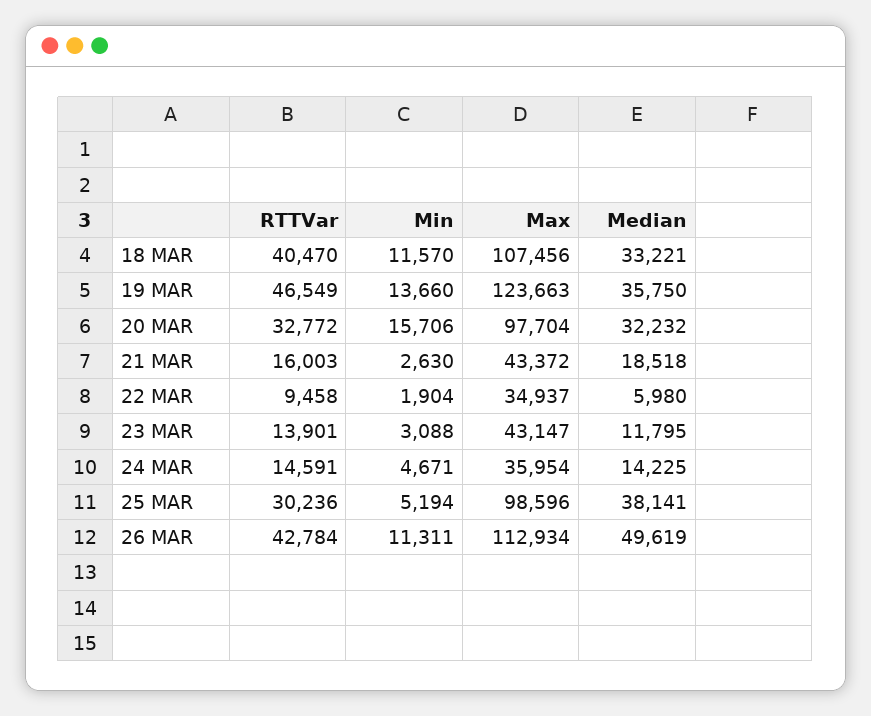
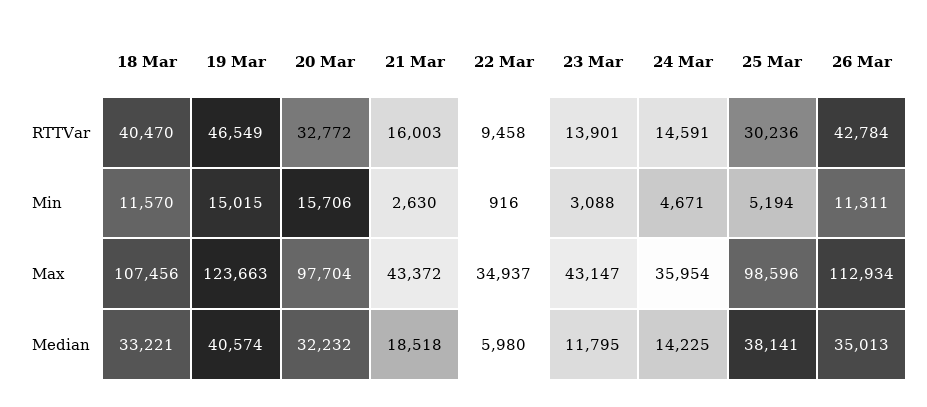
  {
    "RTTVar": {
      "18 MAR": 40470,
      "19 MAR": 46549,
      "20 MAR": 32772,
      "21 MAR": 16003,
      "22 MAR": 9458,
      "23 MAR": 13901,
      "24 MAR": 14591,
      "25 MAR": 30236,
      "26 MAR": 42784
    },
    "Min": {
      "18 MAR": 11570,
-     "19 MAR": 13660,
+     "19 MAR": 15015,
      "20 MAR": 15706,
      "21 MAR": 2630,
-     "22 MAR": 1904,
+     "22 MAR": 916,
      "23 MAR": 3088,
      "24 MAR": 4671,
      "25 MAR": 5194,
      "26 MAR": 11311
    },
    "Max": {
      "18 MAR": 107456,
      "19 MAR": 123663,
      "20 MAR": 97704,
      "21 MAR": 43372,
      "22 MAR": 34937,
      "23 MAR": 43147,
      "24 MAR": 35954,
      "25 MAR": 98596,
      "26 MAR": 112934
    },
    "Median": {
      "18 MAR": 33221,
-     "19 MAR": 35750,
+     "19 MAR": 40574,
      "20 MAR": 32232,
      "21 MAR": 18518,
      "22 MAR": 5980,
      "23 MAR": 11795,
      "24 MAR": 14225,
      "25 MAR": 38141,
-     "26 MAR": 49619
+     "26 MAR": 35013
    }
  }

